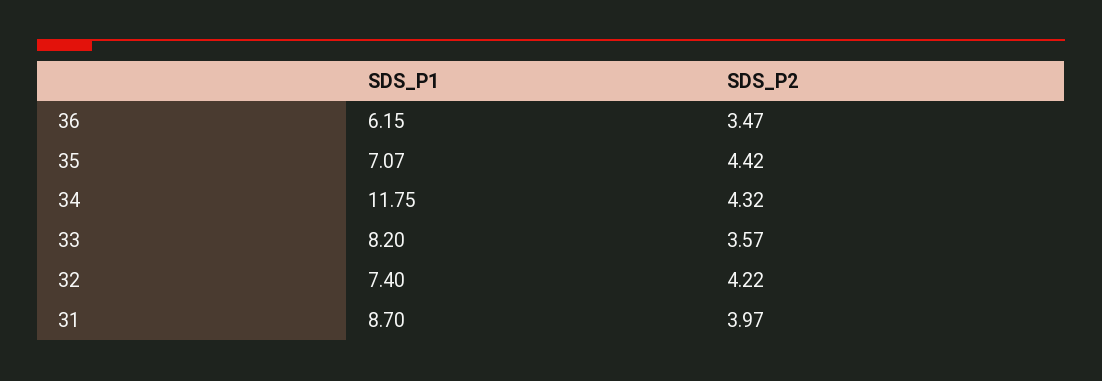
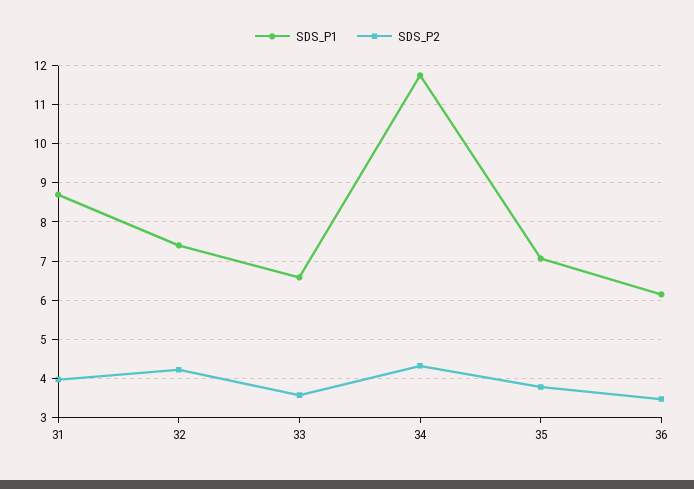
  {
    "SDS_P1": {
      "36": 6.15,
      "35": 7.07,
      "34": 11.75,
-     "33": 8.2,
+     "33": 6.6,
      "32": 7.4,
      "31": 8.7
    },
    "SDS_P2": {
      "36": 3.47,
-     "35": 4.42,
+     "35": 3.8,
      "34": 4.32,
      "33": 3.57,
      "32": 4.22,
      "31": 3.97
    }
  }

